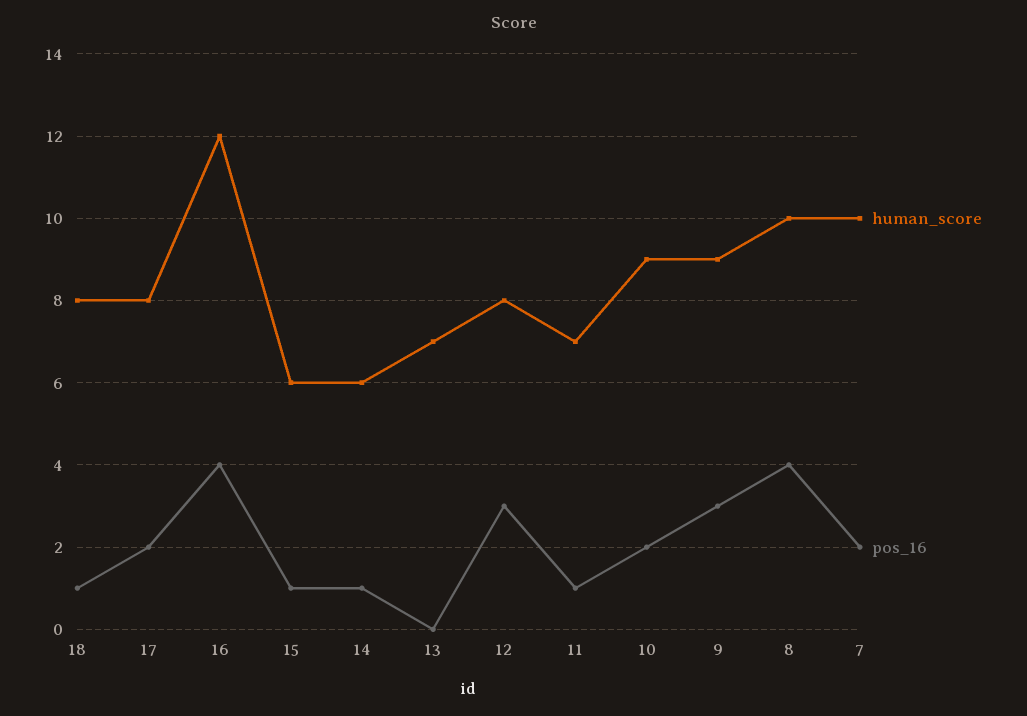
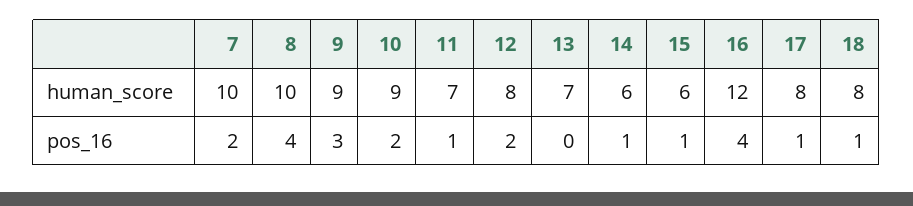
  {
    "human_score": {
      "18": 8,
      "17": 8,
      "16": 12,
      "15": 6,
      "14": 6,
      "13": 7,
      "12": 8,
      "11": 7,
      "10": 9,
      "9": 9,
      "8": 10,
      "7": 10
    },
    "pos_16": {
      "18": 1,
-     "17": 2,
+     "17": 1,
      "16": 4,
      "15": 1,
      "14": 1,
      "13": 0,
-     "12": 3,
+     "12": 2,
      "11": 1,
      "10": 2,
      "9": 3,
      "8": 4,
      "7": 2
    }
  }

